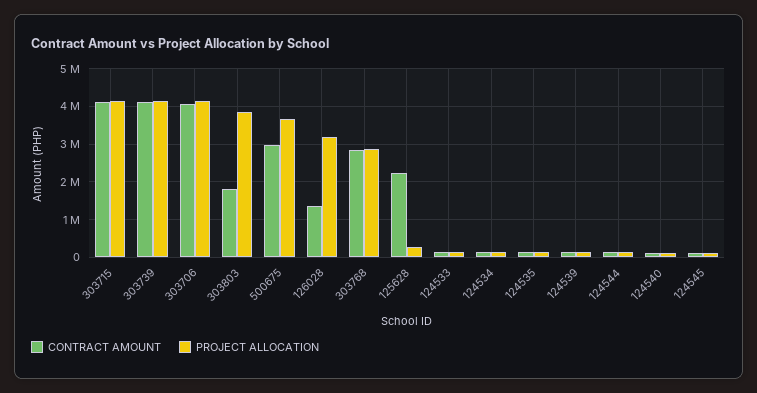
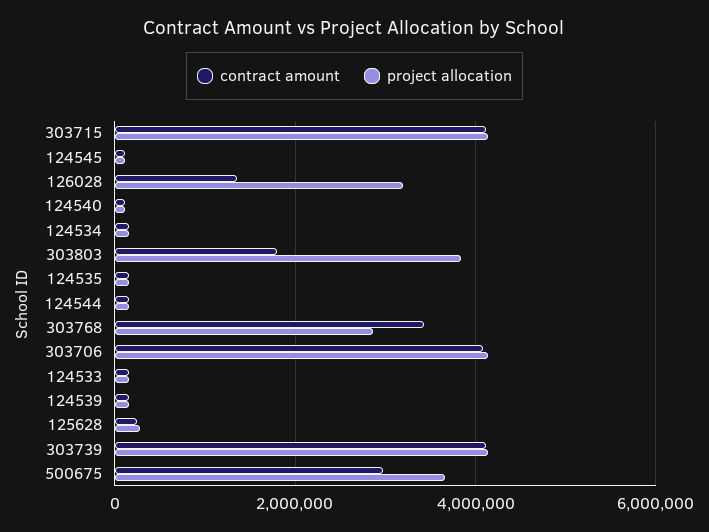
  {
    "CONTRACT AMOUNT": {
      "303715": 4200000,
      "303739": 4200000,
      "303706": 4000000,
      "303803": 1800000,
      "500675": 3000000,
      "126028": 1400000,
-     "303768": 2800000,
+     "303768": 3400000,
-     "125628": 2200000,
+     "125628": 200000,
      "124533": 200000,
      "124534": 200000,
      "124535": 200000,
      "124539": 200000,
      "124544": 200000,
      "124540": 200000,
      "124545": 200000
    },
    "PROJECT ALLOCATION": {
      "303715": 4200000,
      "303739": 4200000,
      "303706": 4200000,
      "303803": 3800000,
      "500675": 3600000,
      "126028": 3200000,
      "303768": 2800000,
      "125628": 200000,
      "124533": 200000,
      "124534": 200000,
      "124535": 200000,
      "124539": 200000,
      "124544": 200000,
      "124540": 200000,
      "124545": 200000
    }
  }

